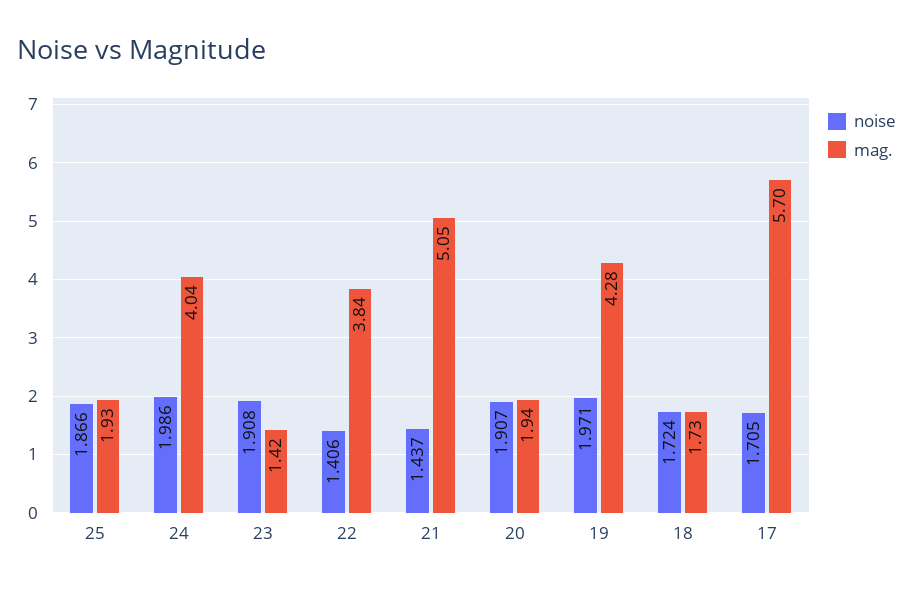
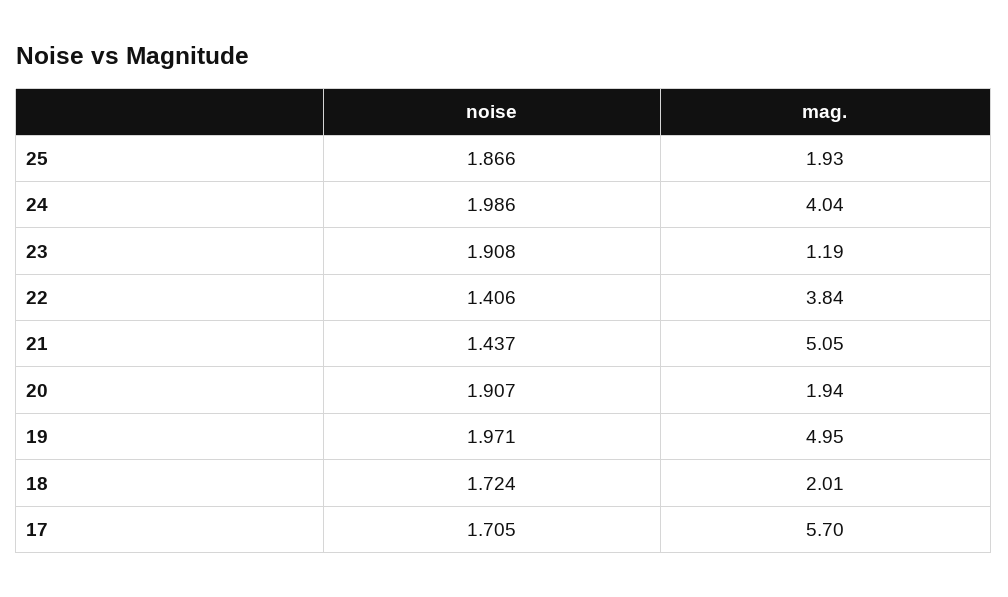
  {
    "noise": {
      "25": 1.866,
      "24": 1.986,
      "23": 1.908,
      "22": 1.406,
      "21": 1.437,
      "20": 1.907,
      "19": 1.971,
      "18": 1.724,
      "17": 1.705
    },
    "mag.": {
      "25": 1.93,
      "24": 4.04,
-     "23": 1.42,
+     "23": 1.19,
      "22": 3.84,
      "21": 5.05,
      "20": 1.94,
-     "19": 4.28,
+     "19": 4.95,
-     "18": 1.73,
+     "18": 2.01,
      "17": 5.7
    }
  }

